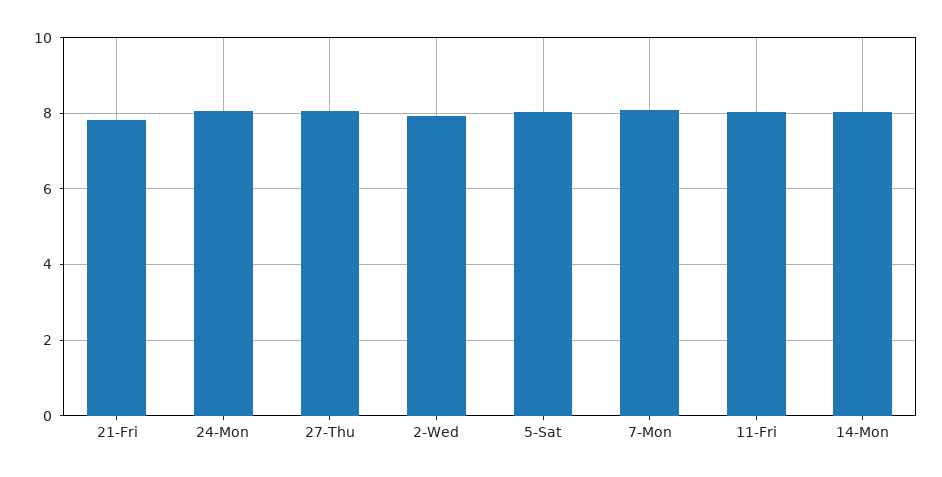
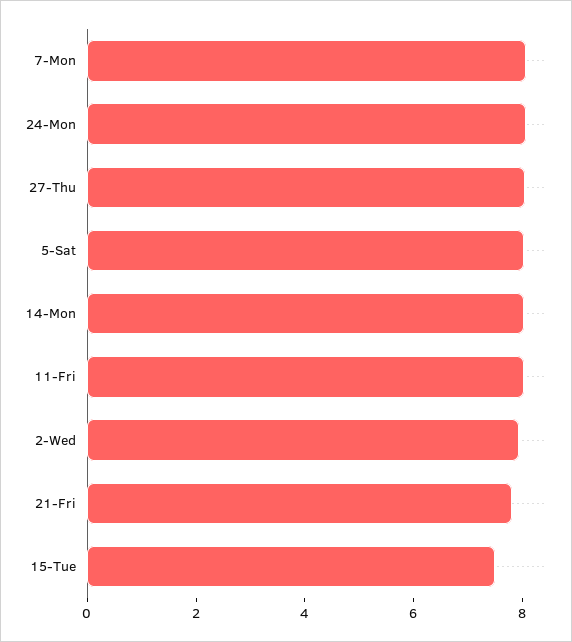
  {
    "21-Fri": 7.8,
    "24-Mon": 8,
    "27-Thu": 8,
    "2-Wed": 8,
    "5-Sat": 8,
    "7-Mon": 8,
    "11-Fri": 8,
-   "14-Mon": 8
+   "14-Mon": 8,
+   "15-Tue": 7.5
  }

